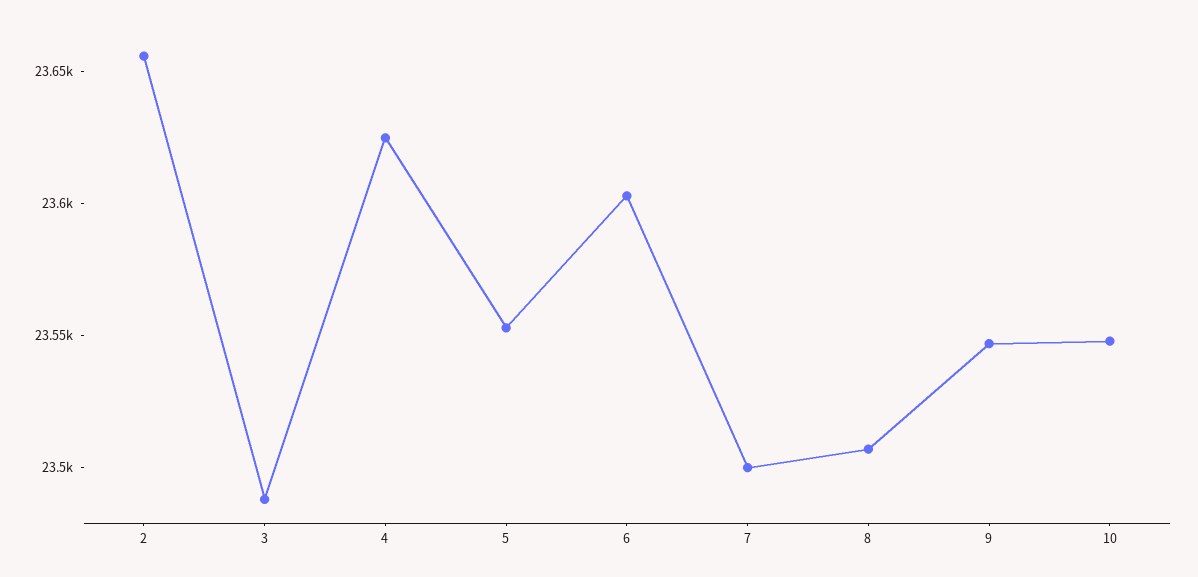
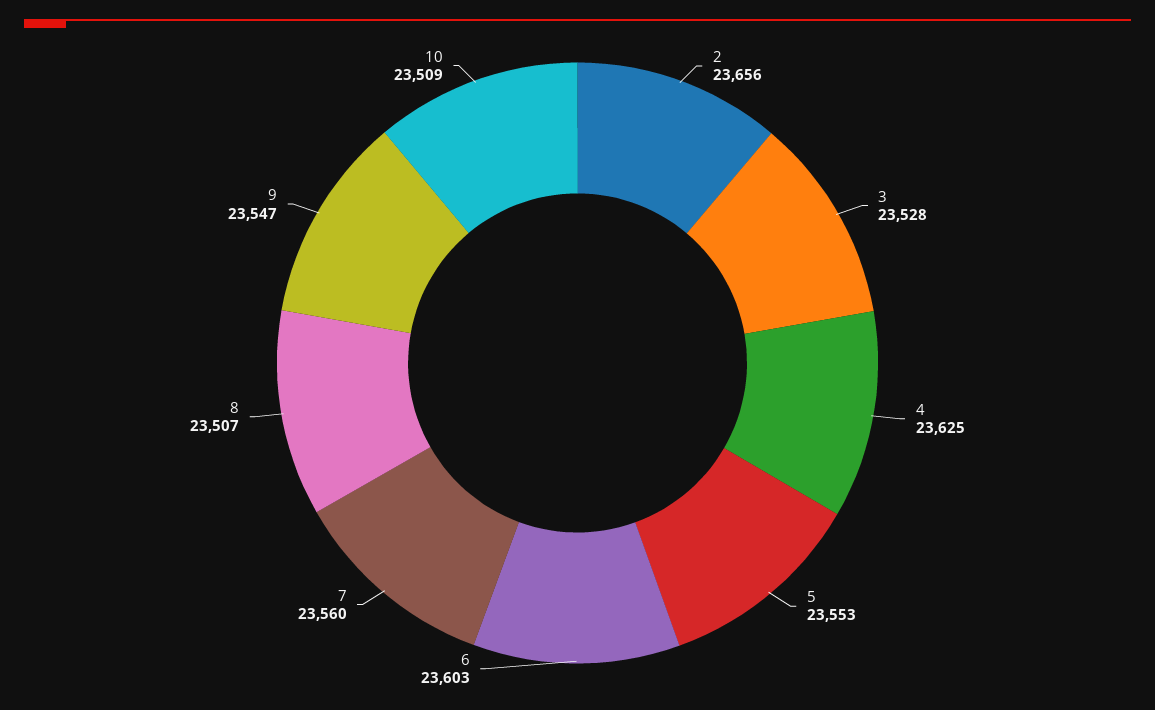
  {
    "2": 23656,
-   "3": 23490,
+   "3": 23528,
    "4": 23625,
    "5": 23553,
    "6": 23603,
-   "7": 23500,
+   "7": 23560,
    "8": 23507,
    "9": 23547,
-   "10": 23550
+   "10": 23509
  }

